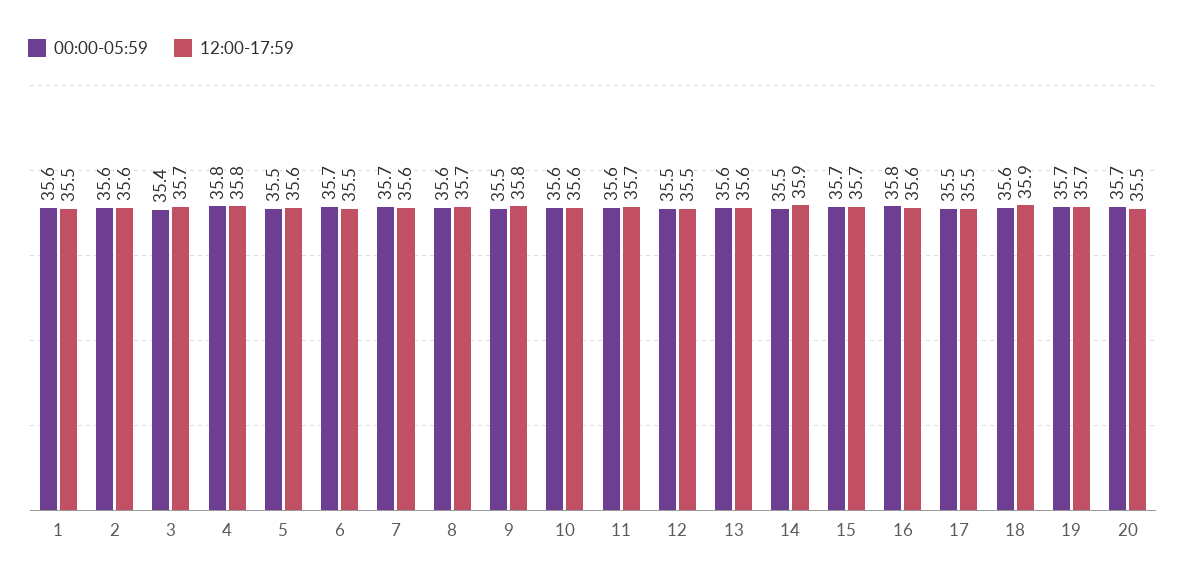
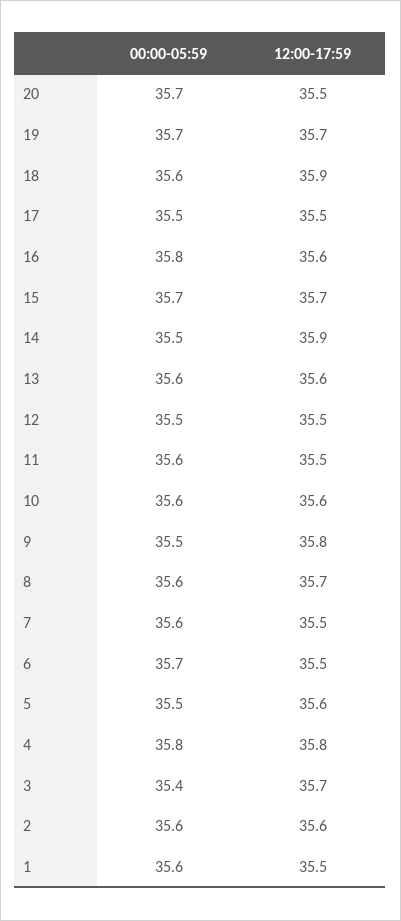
  {
    "00:00-05:59": {
      "1": 35.6,
      "2": 35.6,
      "3": 35.4,
      "4": 35.8,
      "5": 35.5,
      "6": 35.7,
-     "7": 35.7,
+     "7": 35.6,
      "8": 35.6,
      "9": 35.5,
      "10": 35.6,
      "11": 35.6,
      "12": 35.5,
      "13": 35.6,
      "14": 35.5,
      "15": 35.7,
      "16": 35.8,
      "17": 35.5,
      "18": 35.6,
      "19": 35.7,
      "20": 35.7
    },
    "12:00-17:59": {
      "1": 35.5,
      "2": 35.6,
      "3": 35.7,
      "4": 35.8,
      "5": 35.6,
      "6": 35.5,
-     "7": 35.6,
+     "7": 35.5,
      "8": 35.7,
      "9": 35.8,
      "10": 35.6,
-     "11": 35.7,
+     "11": 35.5,
      "12": 35.5,
      "13": 35.6,
      "14": 35.9,
      "15": 35.7,
      "16": 35.6,
      "17": 35.5,
      "18": 35.9,
      "19": 35.7,
      "20": 35.5
    }
  }

